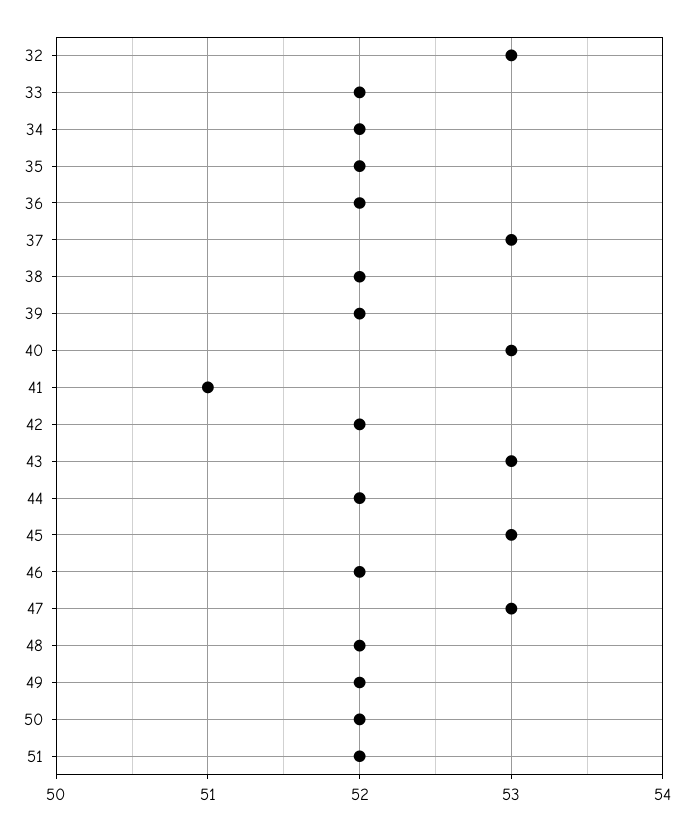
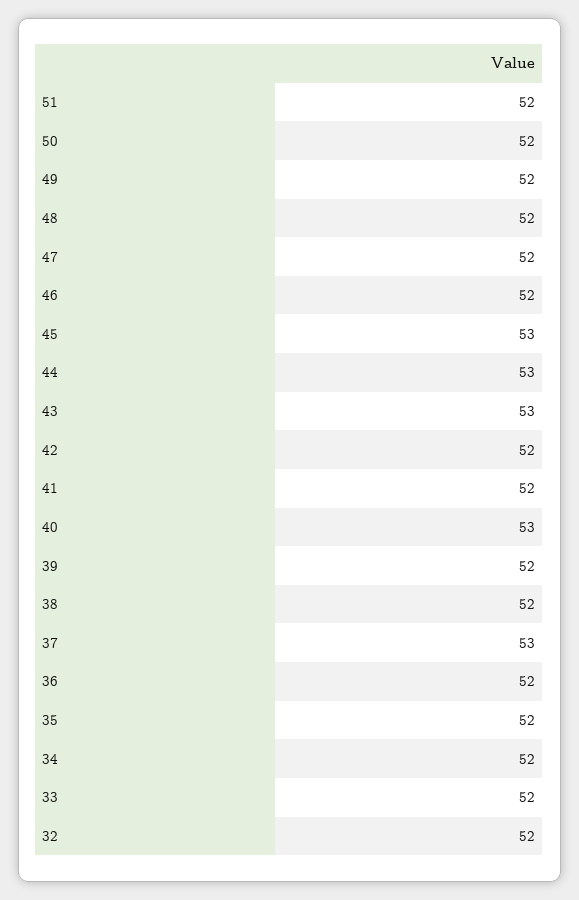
  {
-   "32": 53,
+   "32": 52,
    "33": 52,
    "34": 52,
    "35": 52,
    "36": 52,
    "37": 53,
    "38": 52,
    "39": 52,
    "40": 53,
-   "41": 51,
+   "41": 52,
    "42": 52,
    "43": 53,
-   "44": 52,
+   "44": 53,
    "45": 53,
    "46": 52,
-   "47": 53,
+   "47": 52,
    "48": 52,
    "49": 52,
    "50": 52,
    "51": 52
  }

